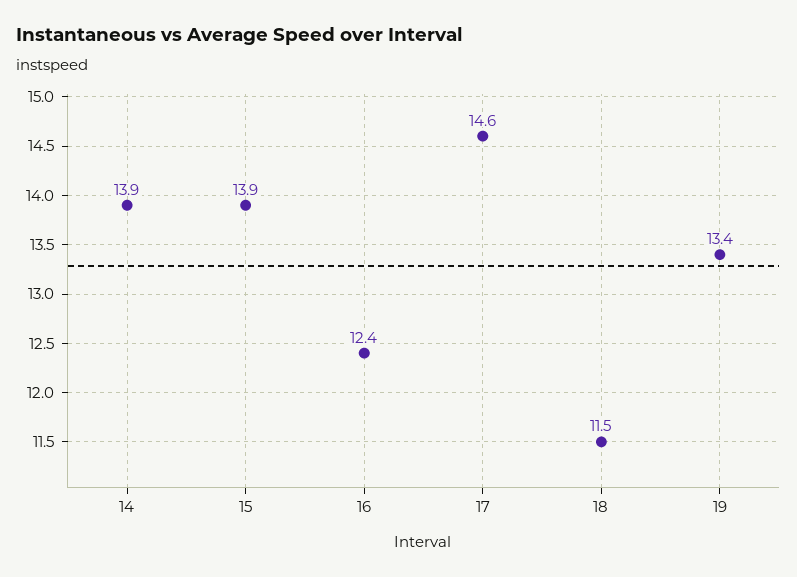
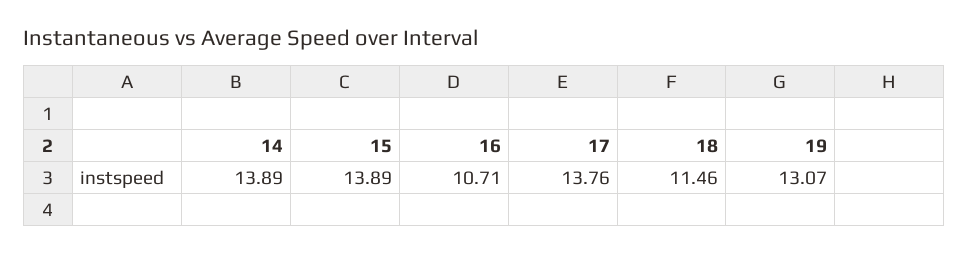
  {
    "14": 13.89,
    "15": 13.89,
-   "16": 12.4,
+   "16": 10.71,
-   "17": 14.6,
+   "17": 13.76,
    "18": 11.46,
-   "19": 13.4
+   "19": 13.07
  }

